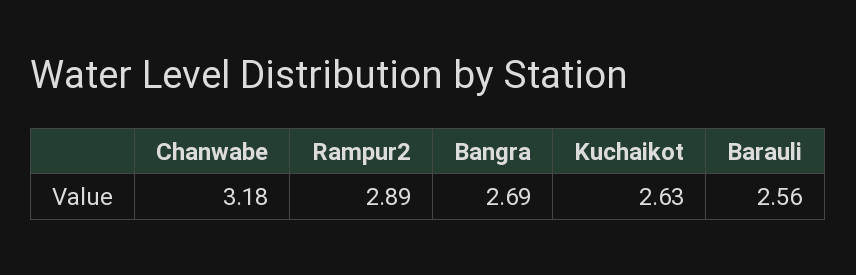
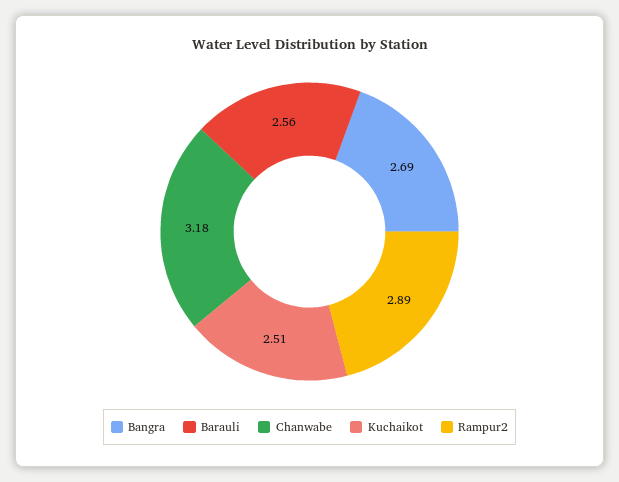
  {
    "Chanwabe": 3.18,
    "Rampur2": 2.89,
    "Bangra": 2.69,
-   "Kuchaikot": 2.63,
+   "Kuchaikot": 2.51,
    "Barauli": 2.56
  }

